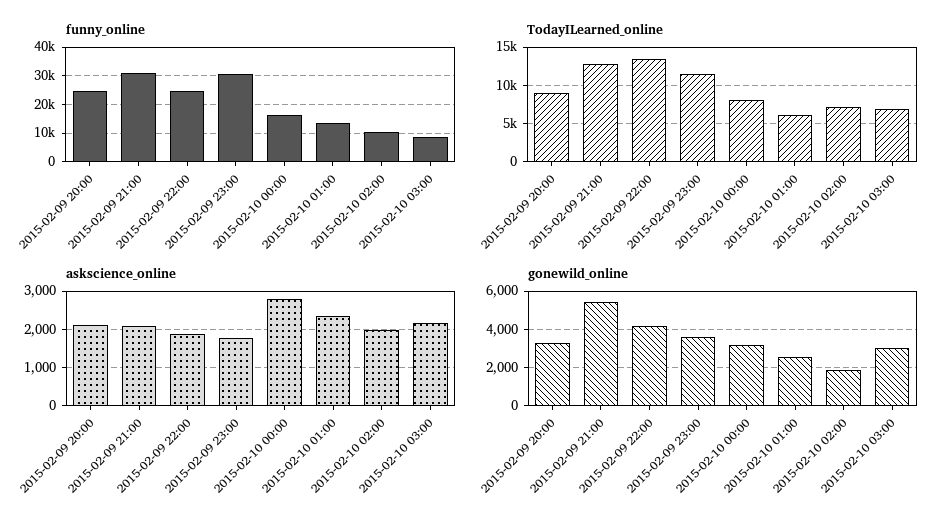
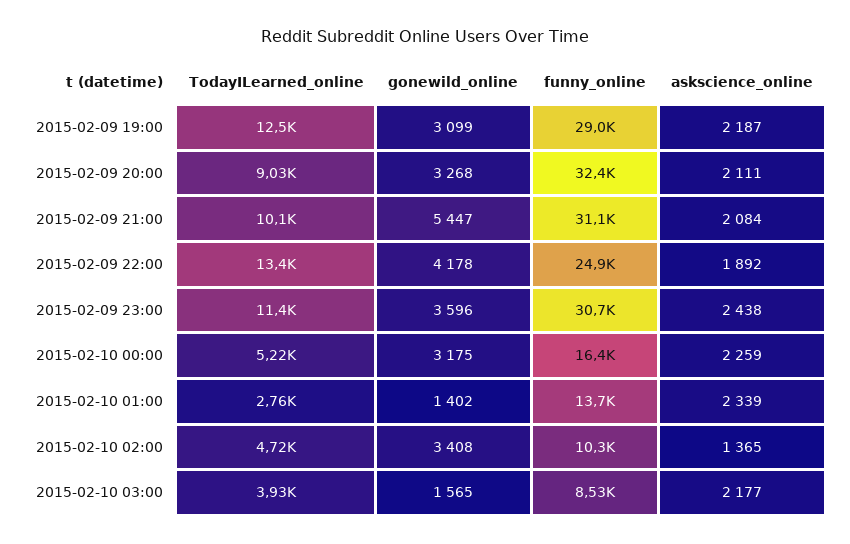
  {
    "funny_online": {
-     "2015-02-09 20:00": 25000,
+     "2015-02-09 20:00": 32400,
      "2015-02-09 21:00": 31100,
      "2015-02-09 22:00": 24900,
      "2015-02-09 23:00": 30700,
      "2015-02-10 00:00": 16400,
      "2015-02-10 01:00": 13700,
      "2015-02-10 02:00": 10300,
-     "2015-02-10 03:00": 8530
+     "2015-02-10 03:00": 8530,
+     "2015-02-09 19:00": 29000
    },
    "TodayILearned_online": {
      "2015-02-09 20:00": 9030,
-     "2015-02-09 21:00": 13000,
+     "2015-02-09 21:00": 10100,
      "2015-02-09 22:00": 13400,
      "2015-02-09 23:00": 11400,
-     "2015-02-10 00:00": 8000,
+     "2015-02-10 00:00": 5220,
-     "2015-02-10 01:00": 6000,
+     "2015-02-10 01:00": 2760,
-     "2015-02-10 02:00": 7000,
+     "2015-02-10 02:00": 4720,
-     "2015-02-10 03:00": 7000
+     "2015-02-10 03:00": 3930,
+     "2015-02-09 19:00": 12500
    },
    "askscience_online": {
      "2015-02-09 20:00": 2111,
      "2015-02-09 21:00": 2084,
      "2015-02-09 22:00": 1892,
-     "2015-02-09 23:00": 1800,
+     "2015-02-09 23:00": 2438,
-     "2015-02-10 00:00": 2800,
+     "2015-02-10 00:00": 2259,
      "2015-02-10 01:00": 2339,
-     "2015-02-10 02:00": 2000,
+     "2015-02-10 02:00": 1365,
-     "2015-02-10 03:00": 2177
+     "2015-02-10 03:00": 2177,
+     "2015-02-09 19:00": 2187
    },
    "gonewild_online": {
      "2015-02-09 20:00": 3268,
      "2015-02-09 21:00": 5447,
      "2015-02-09 22:00": 4178,
      "2015-02-09 23:00": 3596,
      "2015-02-10 00:00": 3175,
-     "2015-02-10 01:00": 2500,
+     "2015-02-10 01:00": 1402,
-     "2015-02-10 02:00": 2000,
+     "2015-02-10 02:00": 3408,
-     "2015-02-10 03:00": 3000
+     "2015-02-10 03:00": 1565,
+     "2015-02-09 19:00": 3099
    }
  }

